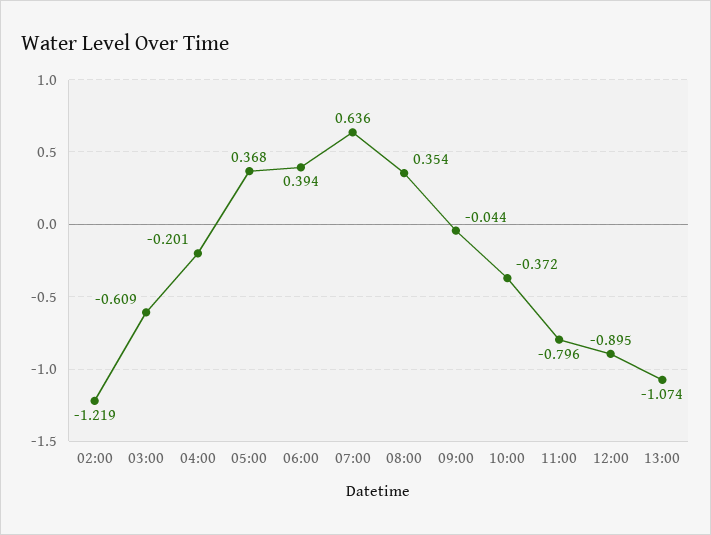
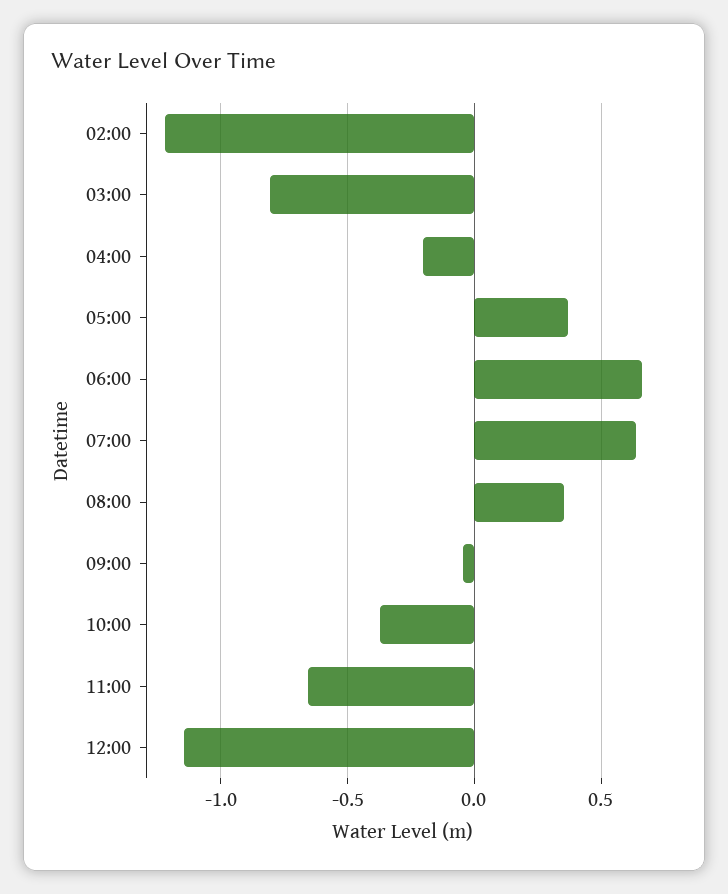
  {
    "02:00": -1.219,
-   "03:00": -0.609,
+   "03:00": -0.8,
    "04:00": -0.201,
    "05:00": 0.368,
-   "06:00": 0.394,
+   "06:00": 0.65,
    "07:00": 0.636,
    "08:00": 0.354,
    "09:00": -0.044,
    "10:00": -0.372,
-   "11:00": -0.796,
+   "11:00": -0.65,
-   "12:00": -0.895,
+   "12:00": -1.15
-   "13:00": -1.074
  }

